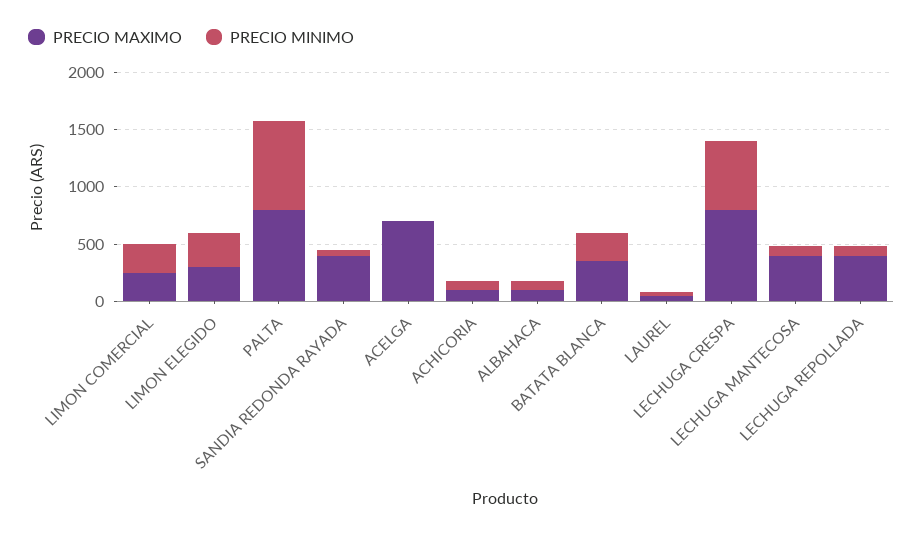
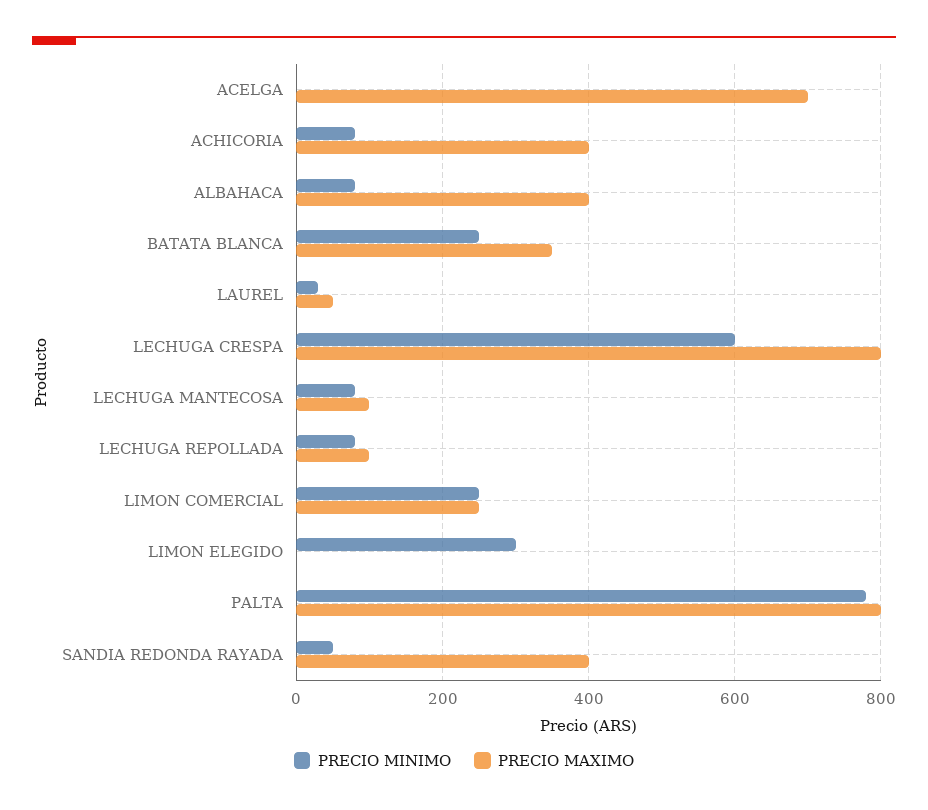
  {
    "PRECIO MAXIMO": {
      "LIMON COMERCIAL": 260,
-     "LIMON ELEGIDO": 300,
+     "LIMON ELEGIDO": 0,
      "PALTA": 800,
      "SANDIA REDONDA RAYADA": 400,
      "ACELGA": 700,
-     "ACHICORIA": 100,
+     "ACHICORIA": 400,
-     "ALBAHACA": 100,
+     "ALBAHACA": 400,
      "BATATA BLANCA": 360,
      "LAUREL": 60,
      "LECHUGA CRESPA": 800,
-     "LECHUGA MANTECOSA": 400,
+     "LECHUGA MANTECOSA": 100,
-     "LECHUGA REPOLLADA": 400
+     "LECHUGA REPOLLADA": 100
    },
    "PRECIO MINIMO": {
      "LIMON COMERCIAL": 260,
      "LIMON ELEGIDO": 300,
      "PALTA": 780,
      "SANDIA REDONDA RAYADA": 60,
      "ACELGA": 0,
      "ACHICORIA": 80,
      "ALBAHACA": 80,
      "BATATA BLANCA": 260,
      "LAUREL": 40,
      "LECHUGA CRESPA": 600,
      "LECHUGA MANTECOSA": 80,
      "LECHUGA REPOLLADA": 80
    }
  }

